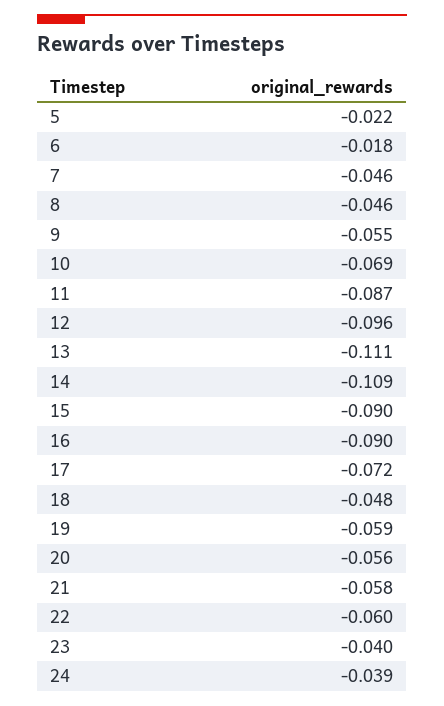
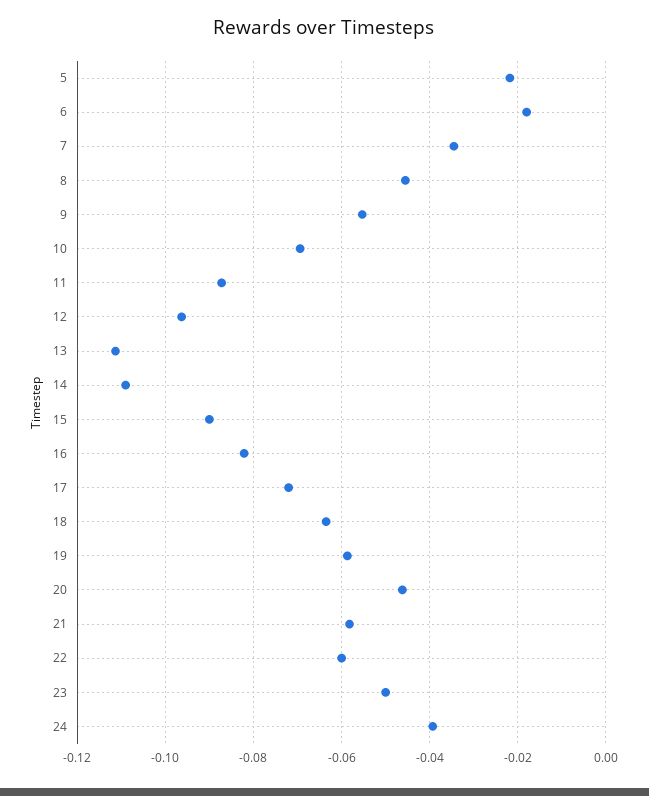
  {
    "5": -0.022,
    "6": -0.018,
-   "7": -0.046,
+   "7": -0.034,
    "8": -0.046,
    "9": -0.055,
    "10": -0.069,
    "11": -0.087,
    "12": -0.096,
    "13": -0.111,
    "14": -0.109,
    "15": -0.09,
-   "16": -0.09,
+   "16": -0.082,
    "17": -0.072,
-   "18": -0.048,
+   "18": -0.064,
    "19": -0.059,
-   "20": -0.056,
+   "20": -0.046,
    "21": -0.058,
    "22": -0.06,
-   "23": -0.04,
+   "23": -0.05,
    "24": -0.039
  }

